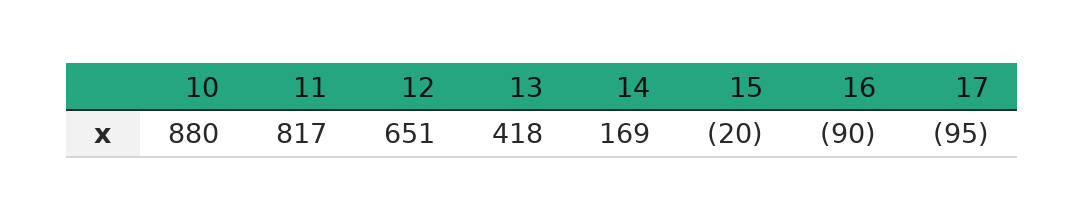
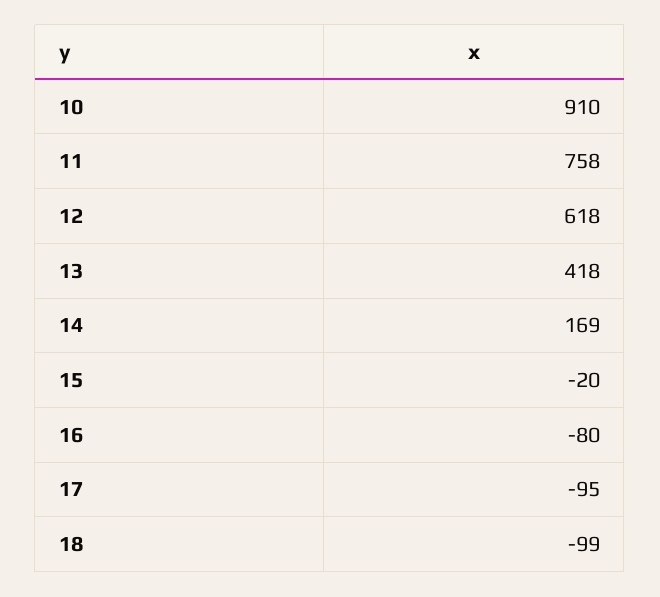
  {
-   "10": 880,
+   "10": 910,
-   "11": 817,
+   "11": 758,
-   "12": 651,
+   "12": 618,
    "13": 418,
    "14": 169,
    "15": -20,
-   "16": -90,
+   "16": -80,
-   "17": -95
+   "17": -95,
+   "18": -99
  }

